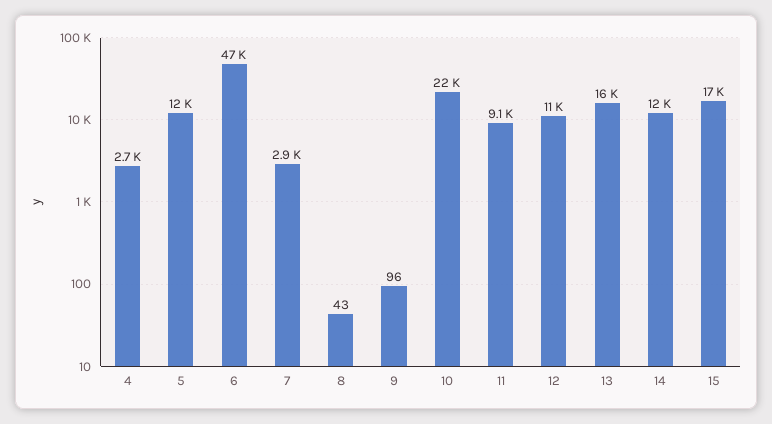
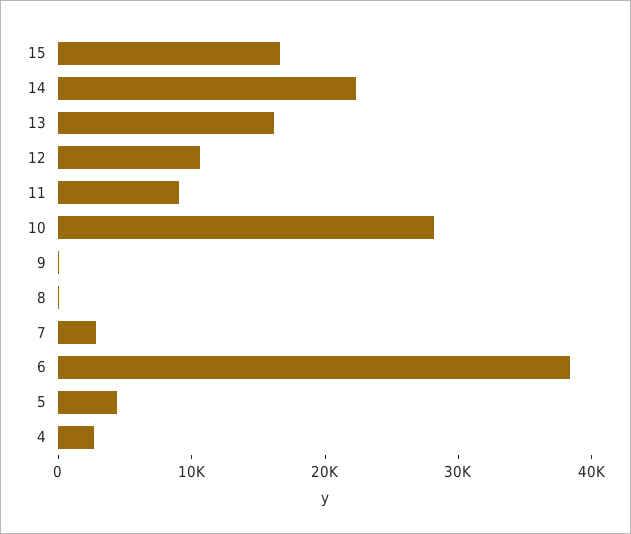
  {
    "4": 2700,
-   "5": 12000,
+   "5": 4000,
-   "6": 47000,
+   "6": 38000,
    "7": 2900,
    "8": 43,
    "9": 96,
-   "10": 22000,
+   "10": 28000,
    "11": 9100,
    "12": 11000,
    "13": 16000,
-   "14": 12000,
+   "14": 22000,
    "15": 17000
  }

